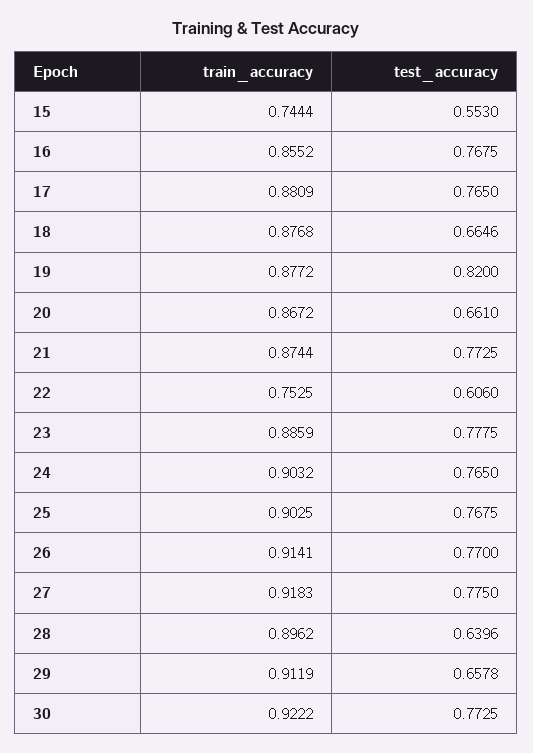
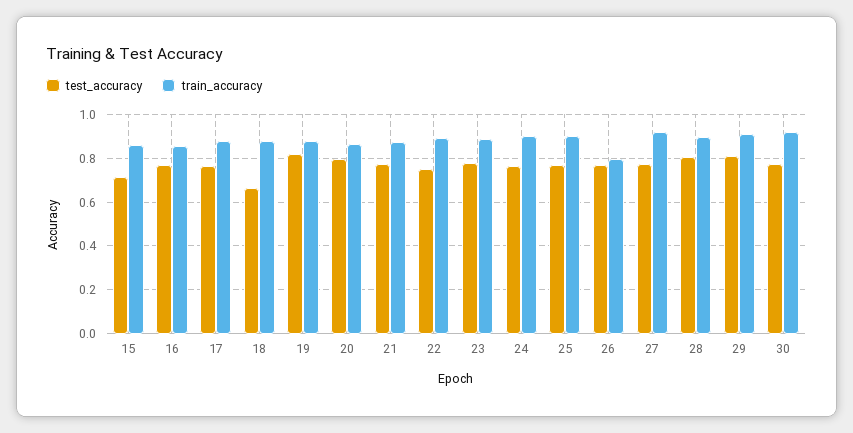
  {
    "train_accuracy": {
-     "15": 0.7444,
+     "15": 0.85,
      "16": 0.8552,
      "17": 0.8809,
      "18": 0.8768,
      "19": 0.8772,
      "20": 0.8672,
      "21": 0.8744,
-     "22": 0.7525,
+     "22": 0.9,
      "23": 0.8859,
      "24": 0.9032,
      "25": 0.9025,
-     "26": 0.9141,
+     "26": 0.8,
      "27": 0.9183,
      "28": 0.8962,
      "29": 0.9119,
      "30": 0.9222
    },
    "test_accuracy": {
-     "15": 0.553,
+     "15": 0.7,
      "16": 0.7675,
      "17": 0.765,
      "18": 0.6646,
      "19": 0.82,
-     "20": 0.661,
+     "20": 0.8,
      "21": 0.7725,
-     "22": 0.606,
+     "22": 0.75,
      "23": 0.7775,
      "24": 0.765,
      "25": 0.7675,
      "26": 0.77,
      "27": 0.775,
-     "28": 0.6396,
+     "28": 0.8,
-     "29": 0.6578,
+     "29": 0.8,
      "30": 0.7725
    }
  }

